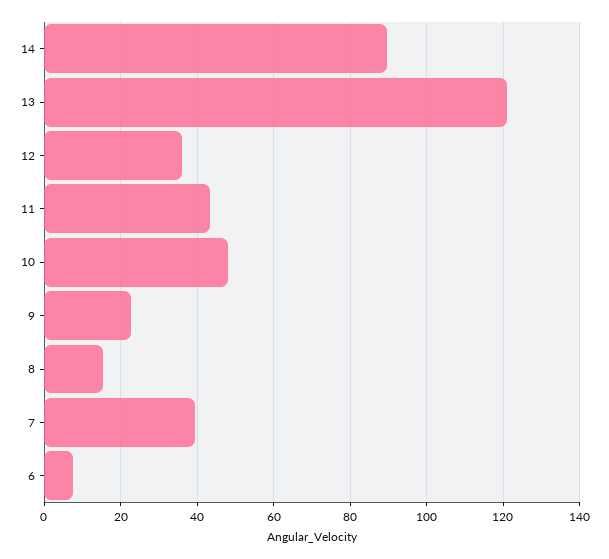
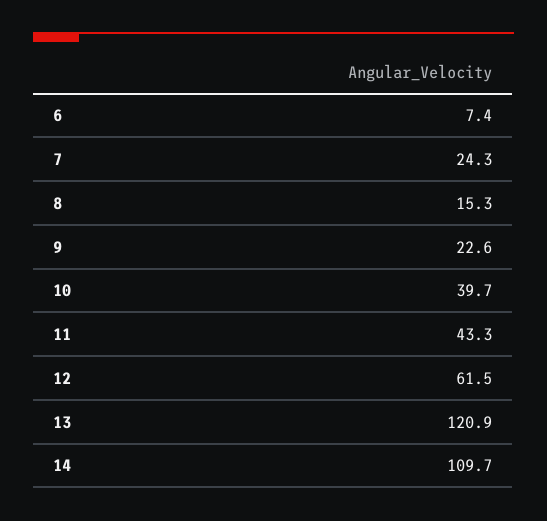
  {
-   "14": 90,
+   "14": 109.7,
    "13": 120.9,
-   "12": 36,
+   "12": 61.5,
    "11": 43.3,
-   "10": 48,
+   "10": 39.7,
    "9": 22.6,
    "8": 15.3,
-   "7": 40,
+   "7": 24.3,
    "6": 7.4
  }

